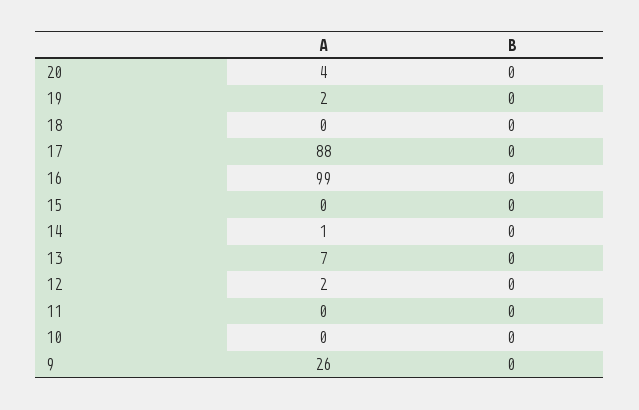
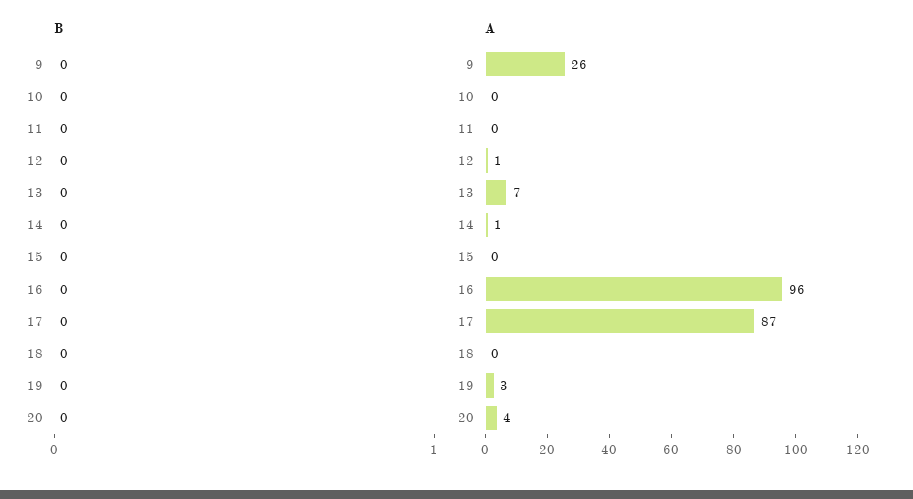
  {
    "A": {
      "20": 4,
-     "19": 2,
+     "19": 3,
      "18": 0,
-     "17": 88,
+     "17": 87,
-     "16": 99,
+     "16": 96,
      "15": 0,
      "14": 1,
      "13": 7,
-     "12": 2,
+     "12": 1,
      "11": 0,
      "10": 0,
      "9": 26
    },
    "B": {
      "20": 0,
      "19": 0,
      "18": 0,
      "17": 0,
      "16": 0,
      "15": 0,
      "14": 0,
      "13": 0,
      "12": 0,
      "11": 0,
      "10": 0,
      "9": 0
    }
  }

